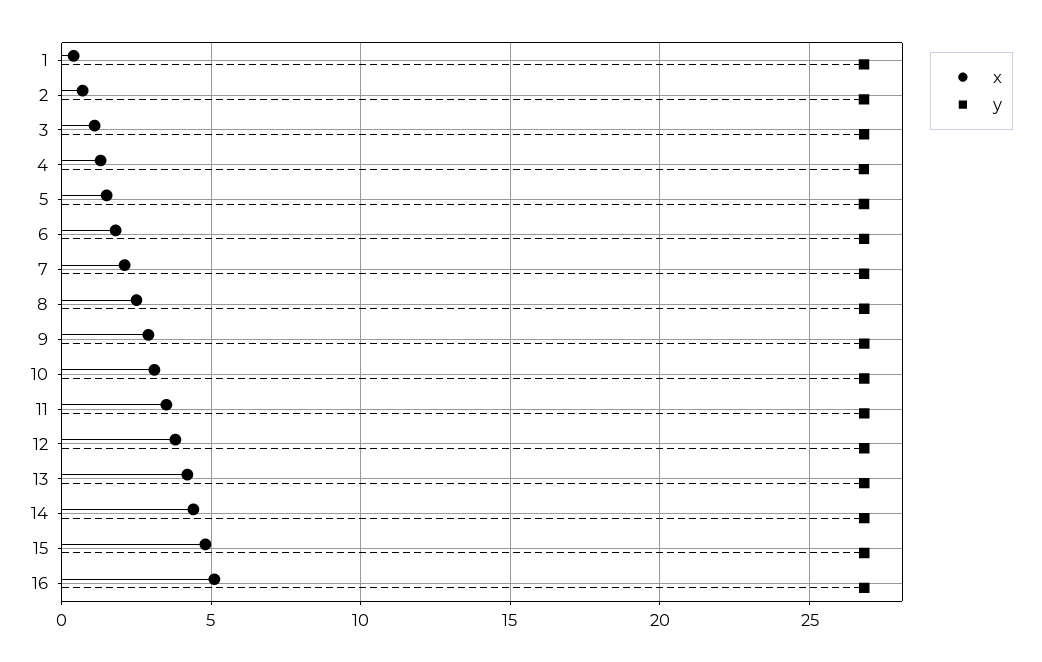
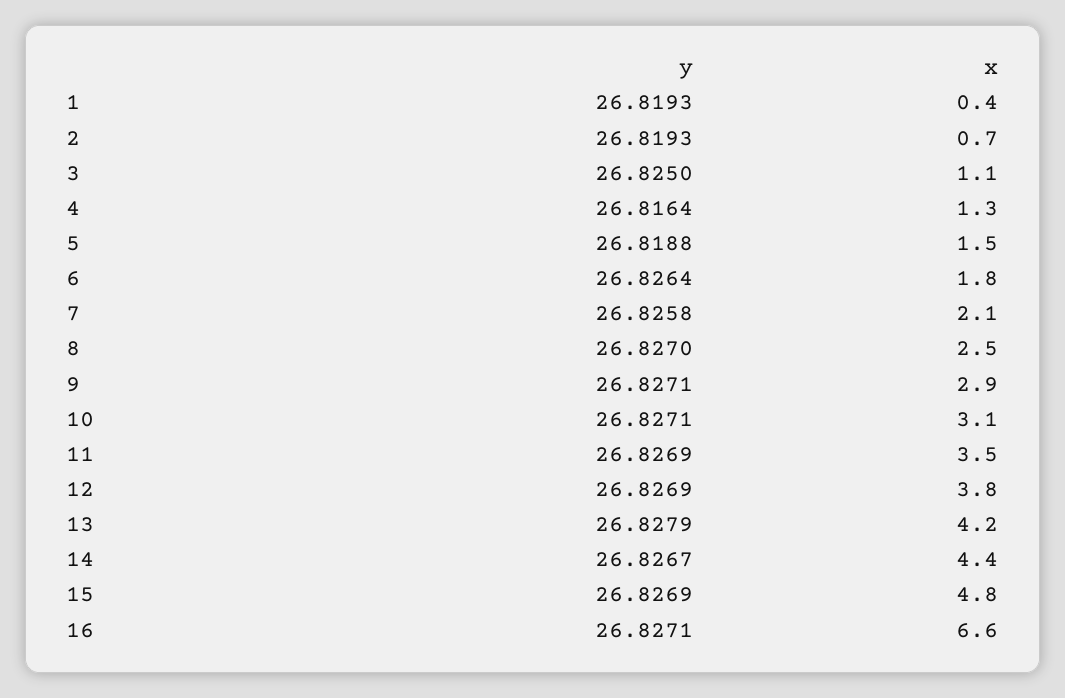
  {
    "x": {
      "1": 0.4,
      "2": 0.7,
      "3": 1.1,
      "4": 1.3,
      "5": 1.5,
      "6": 1.8,
      "7": 2.1,
      "8": 2.5,
      "9": 2.9,
      "10": 3.1,
      "11": 3.5,
      "12": 3.8,
      "13": 4.2,
      "14": 4.4,
      "15": 4.8,
-     "16": 5
+     "16": 6.6
    },
    "y": {
      "1": 26.8193,
      "2": 26.8193,
      "3": 26.825,
      "4": 26.8164,
      "5": 26.8188,
      "6": 26.8264,
      "7": 26.8258,
      "8": 26.827,
      "9": 26.8271,
      "10": 26.8271,
      "11": 26.8269,
      "12": 26.8269,
      "13": 26.8279,
      "14": 26.8267,
      "15": 26.8269,
      "16": 26.8271
    }
  }

